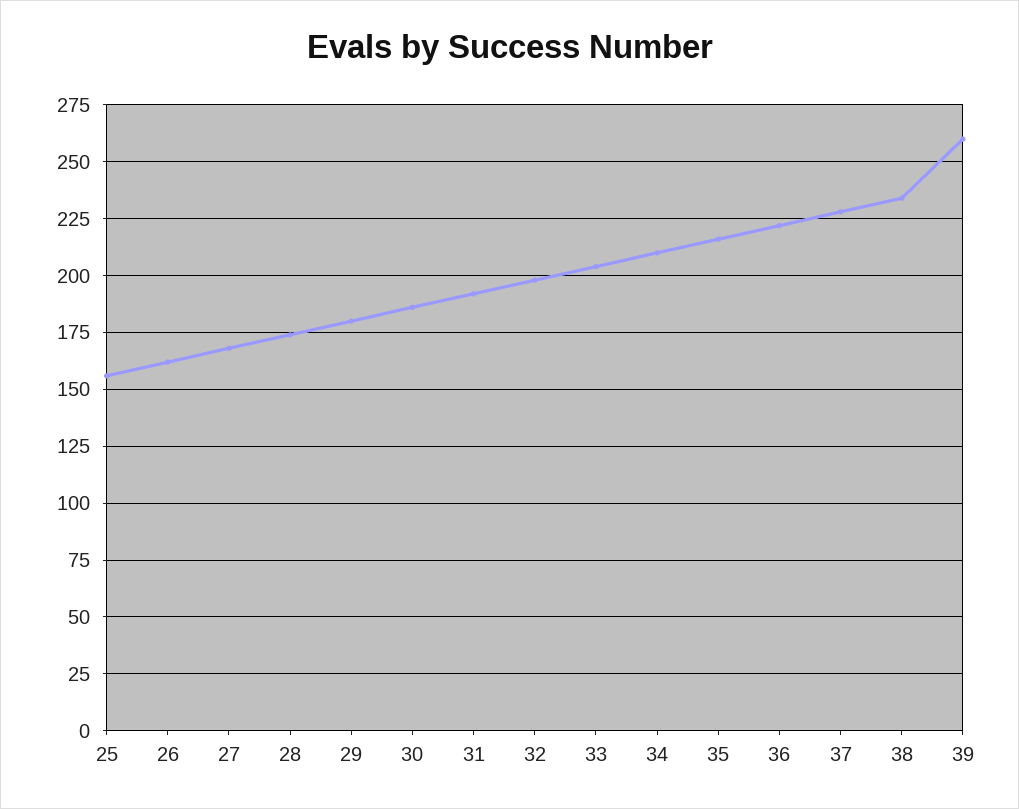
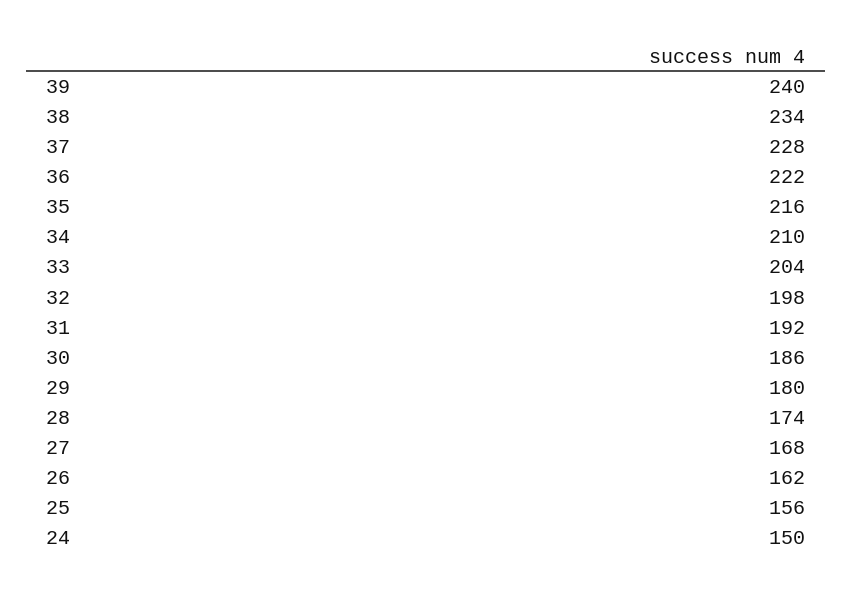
  {
    "25": 156,
    "26": 162,
    "27": 168,
    "28": 174,
    "29": 180,
    "30": 186,
    "31": 192,
    "32": 198,
    "33": 204,
    "34": 210,
    "35": 216,
    "36": 222,
    "37": 228,
    "38": 234,
-   "39": 260
+   "39": 240,
+   "24": 150
  }

